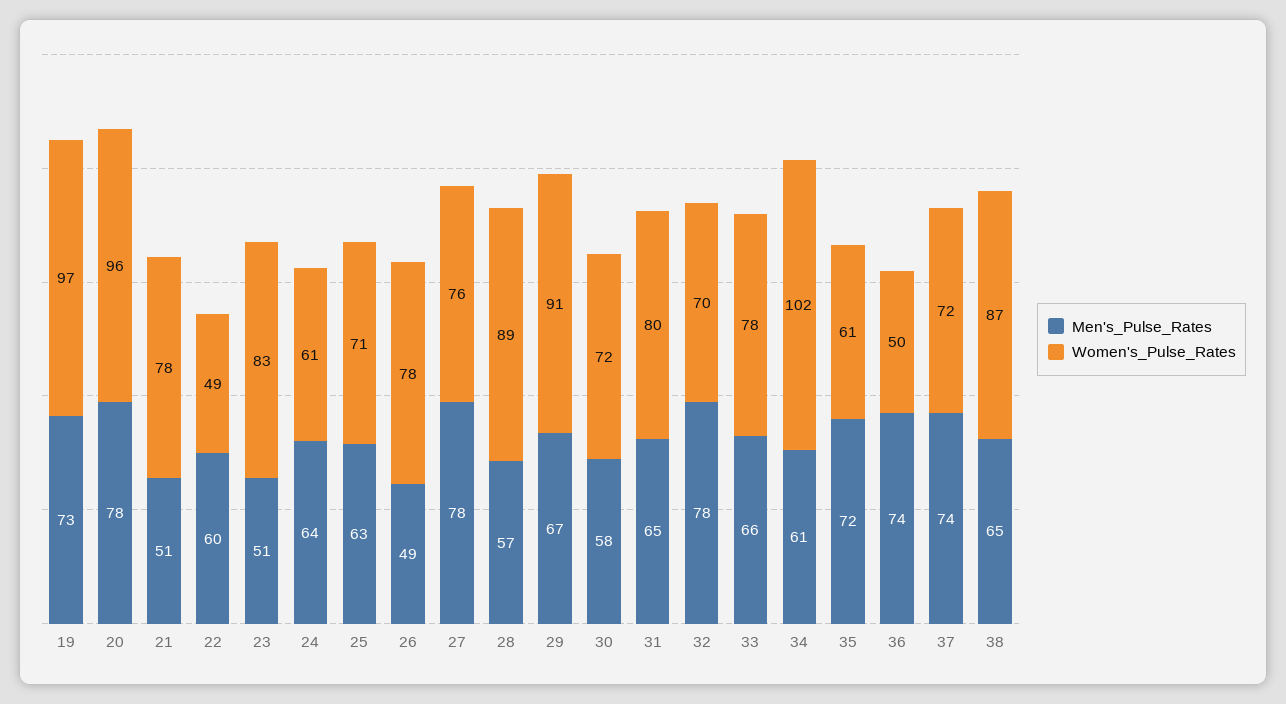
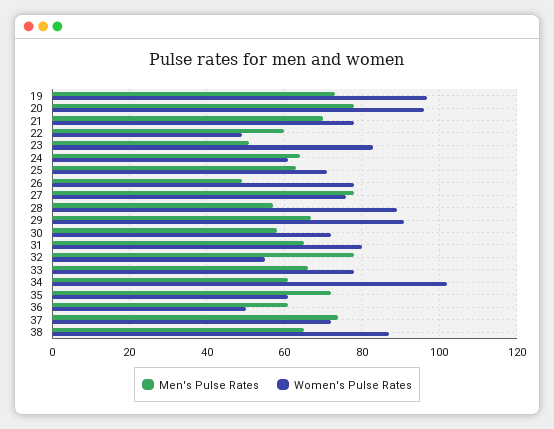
  {
    "Men's_Pulse_Rates": {
      "19": 73,
      "20": 78,
-     "21": 51,
+     "21": 70,
      "22": 60,
      "23": 51,
      "24": 64,
      "25": 63,
      "26": 49,
      "27": 78,
      "28": 57,
      "29": 67,
      "30": 58,
      "31": 65,
      "32": 78,
      "33": 66,
      "34": 61,
      "35": 72,
-     "36": 74,
+     "36": 60,
      "37": 74,
      "38": 65
    },
    "Women's_Pulse_Rates": {
      "19": 97,
      "20": 96,
      "21": 78,
      "22": 49,
      "23": 83,
      "24": 61,
      "25": 71,
      "26": 78,
      "27": 76,
      "28": 89,
      "29": 91,
      "30": 72,
      "31": 80,
-     "32": 70,
+     "32": 55,
      "33": 78,
      "34": 102,
      "35": 61,
      "36": 50,
      "37": 72,
      "38": 87
    }
  }

